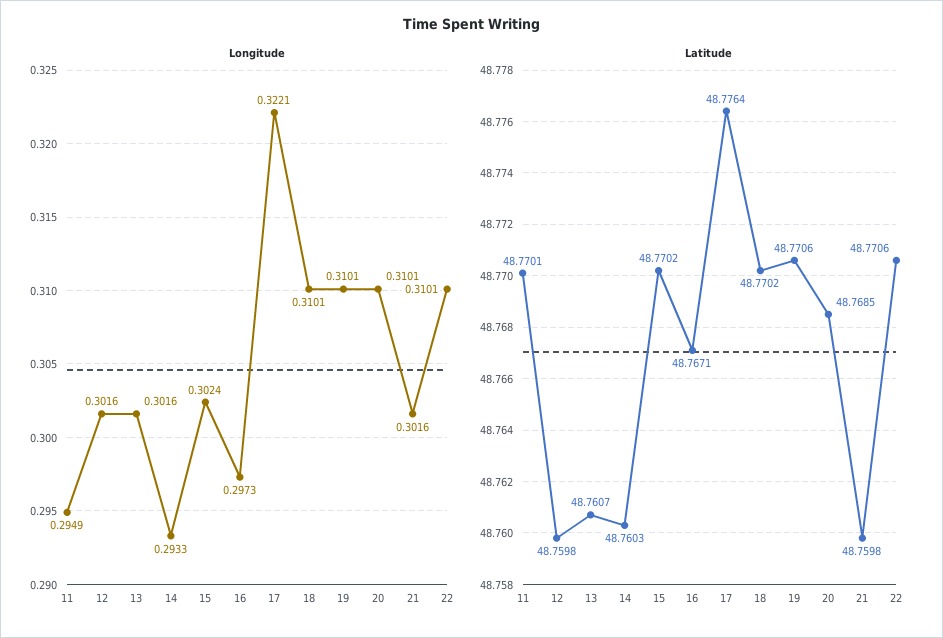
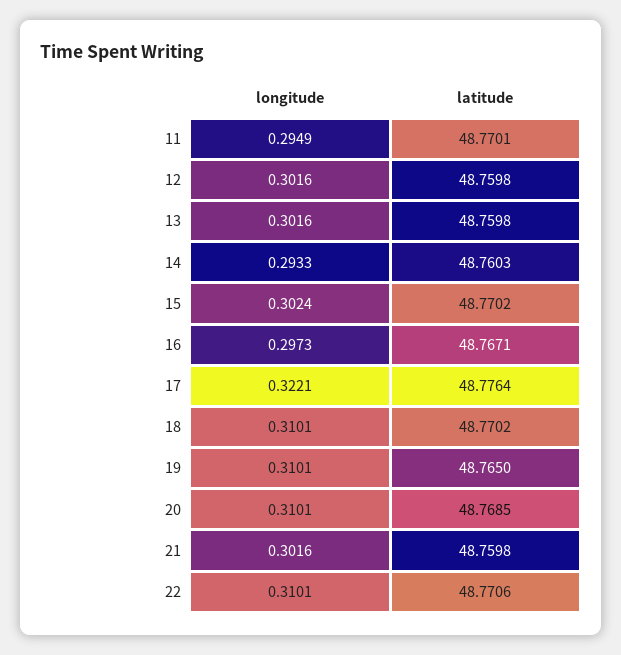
  {
    "Longitude": {
      "11": 0.2949,
      "12": 0.3016,
      "13": 0.3016,
      "14": 0.2933,
      "15": 0.3024,
      "16": 0.2973,
      "17": 0.3221,
      "18": 0.3101,
      "19": 0.3101,
      "20": 0.3101,
      "21": 0.3016,
      "22": 0.3101
    },
    "Latitude": {
      "11": 48.7701,
      "12": 48.7598,
-     "13": 48.7607,
+     "13": 48.7598,
      "14": 48.7603,
      "15": 48.7702,
      "16": 48.7671,
      "17": 48.7764,
      "18": 48.7702,
-     "19": 48.7706,
+     "19": 48.765,
      "20": 48.7685,
      "21": 48.7598,
      "22": 48.7706
    }
  }

